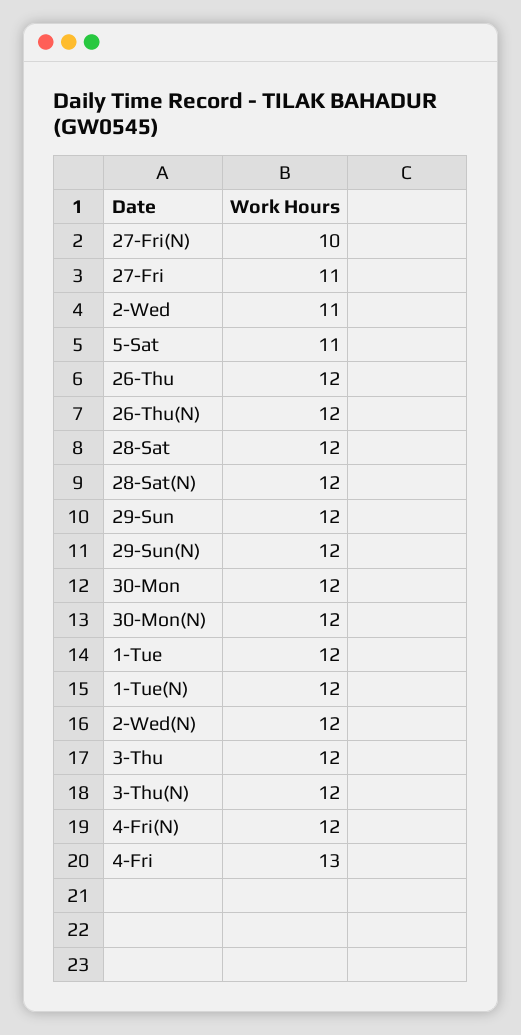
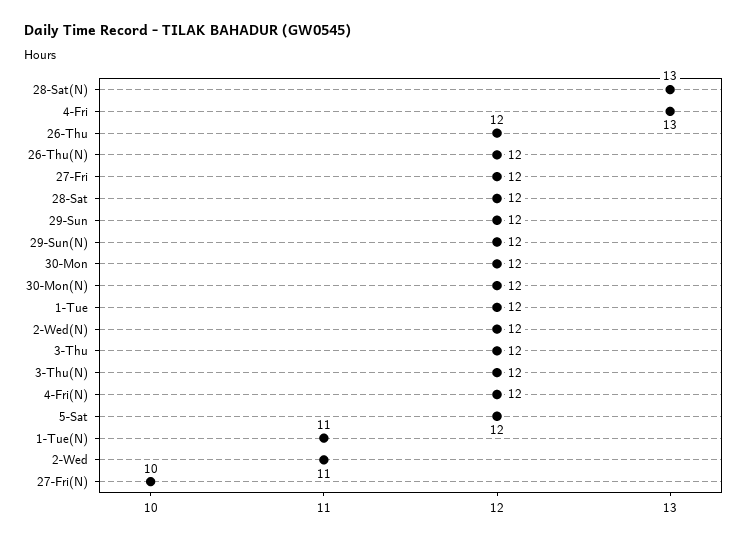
  {
    "27-Fri(N)": 10,
-   "27-Fri": 11,
+   "27-Fri": 12,
    "2-Wed": 11,
-   "5-Sat": 11,
+   "5-Sat": 12,
    "26-Thu": 12,
    "26-Thu(N)": 12,
    "28-Sat": 12,
-   "28-Sat(N)": 12,
+   "28-Sat(N)": 13,
    "29-Sun": 12,
    "29-Sun(N)": 12,
    "30-Mon": 12,
    "30-Mon(N)": 12,
    "1-Tue": 12,
-   "1-Tue(N)": 12,
+   "1-Tue(N)": 11,
    "2-Wed(N)": 12,
    "3-Thu": 12,
    "3-Thu(N)": 12,
    "4-Fri(N)": 12,
    "4-Fri": 13
  }

